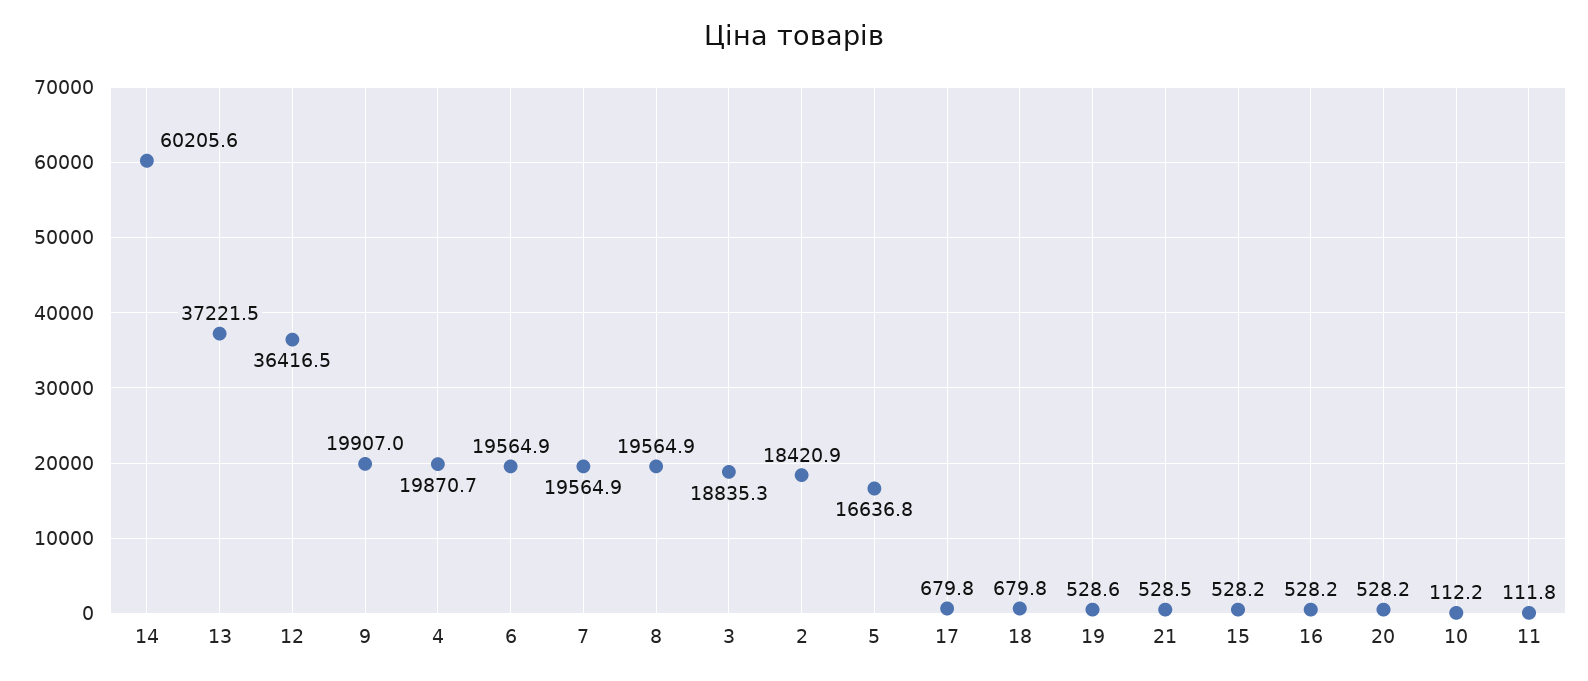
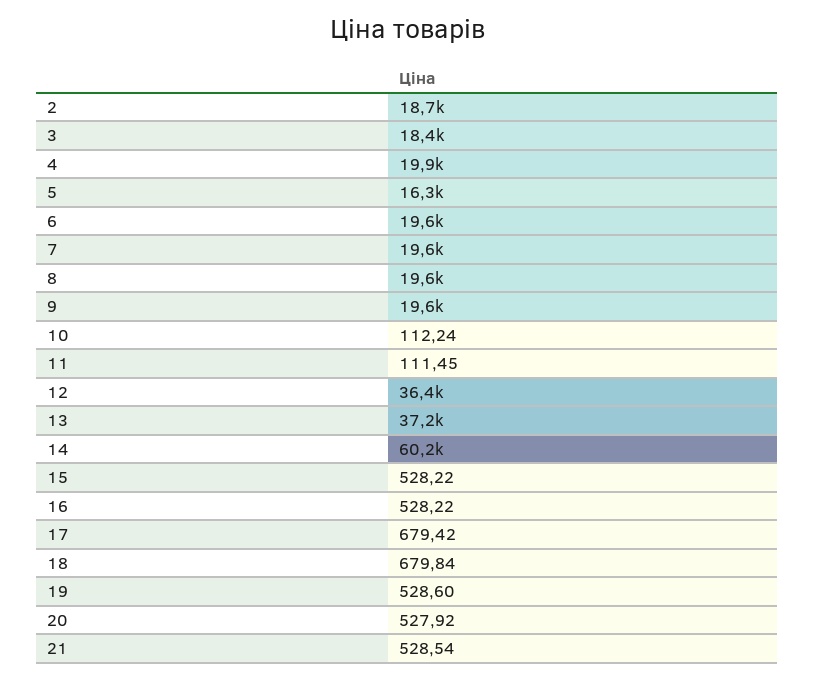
  {
    "14": 60205.6,
    "13": 37221.5,
    "12": 36416.5,
-   "9": 19907,
+   "9": 19600,
    "4": 19870.7,
    "6": 19564.9,
    "7": 19564.9,
    "8": 19564.9,
-   "3": 18835.3,
+   "3": 18400,
-   "2": 18420.9,
+   "2": 18700,
-   "5": 16636.8,
+   "5": 16300,
-   "17": 679.8,
+   "17": 679.42,
    "18": 679.84,
    "19": 528.6,
    "21": 528.54,
    "15": 528.22,
    "16": 528.22,
-   "20": 528.2,
+   "20": 527.92,
    "10": 112.24,
-   "11": 111.8
+   "11": 111.45
  }

